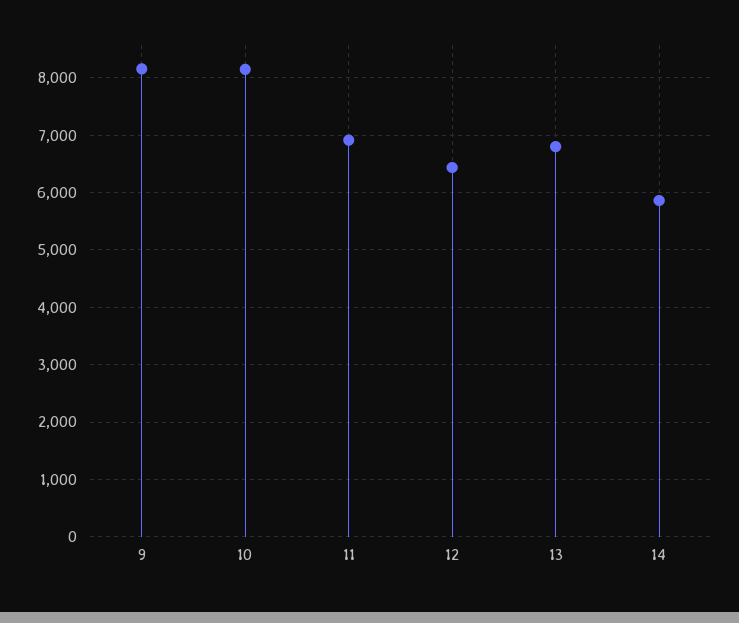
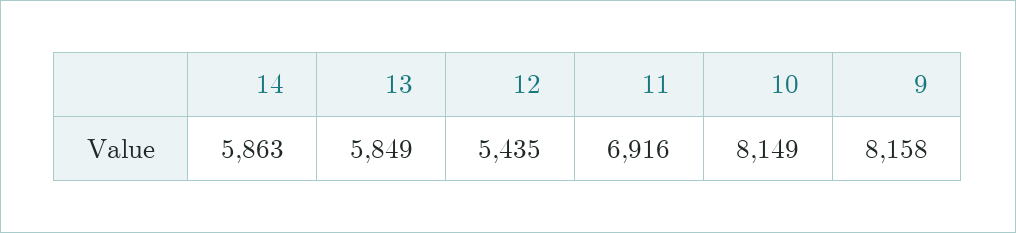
  {
    "9": 8158,
    "10": 8149,
    "11": 6916,
-   "12": 6400,
+   "12": 5435,
-   "13": 6800,
+   "13": 5849,
    "14": 5863
  }

